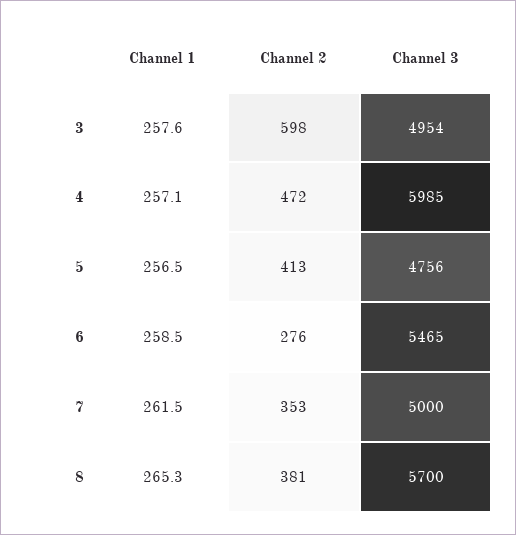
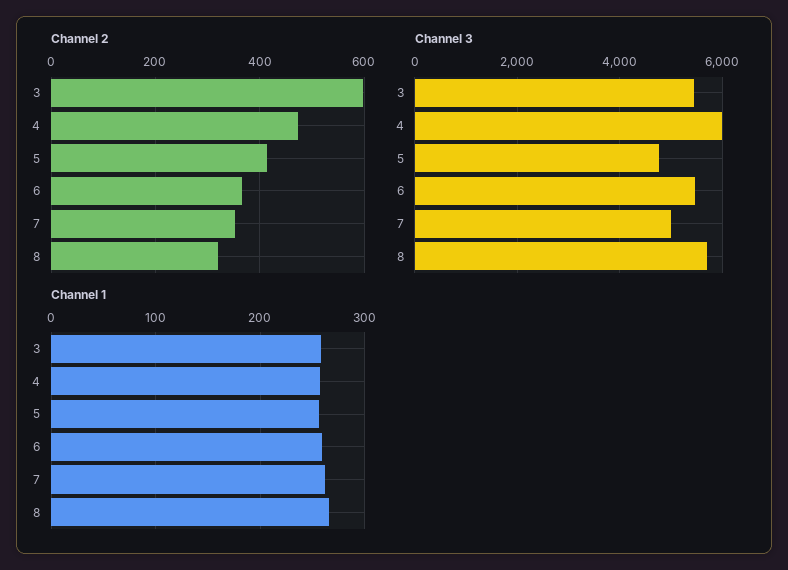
  {
    "Channel 1": {
      "3": 257.6,
      "4": 257.1,
      "5": 256.5,
      "6": 258.5,
      "7": 261.5,
      "8": 265.3
    },
    "Channel 2": {
      "3": 598,
      "4": 472,
      "5": 413,
-     "6": 276,
+     "6": 360,
      "7": 353,
-     "8": 381
+     "8": 320
    },
    "Channel 3": {
-     "3": 4954,
+     "3": 5400,
      "4": 5985,
      "5": 4756,
      "6": 5465,
      "7": 5000,
      "8": 5700
    }
  }

